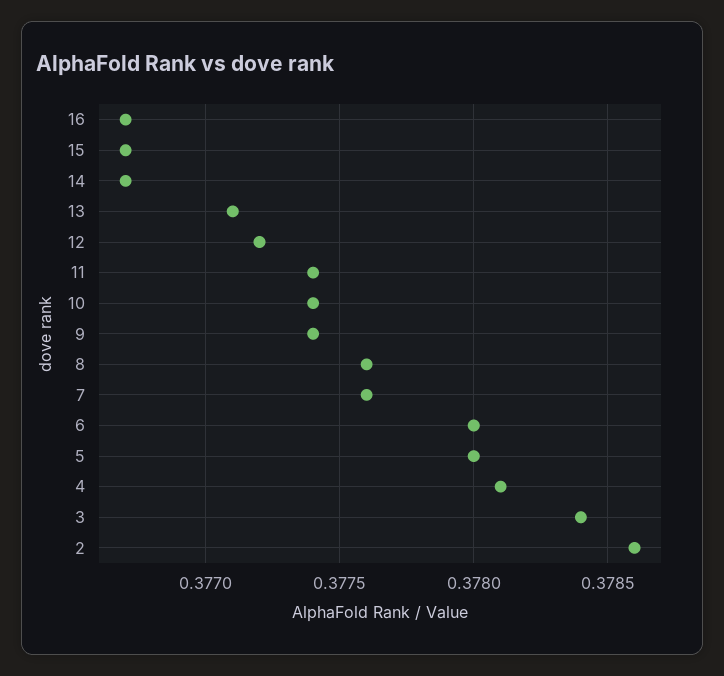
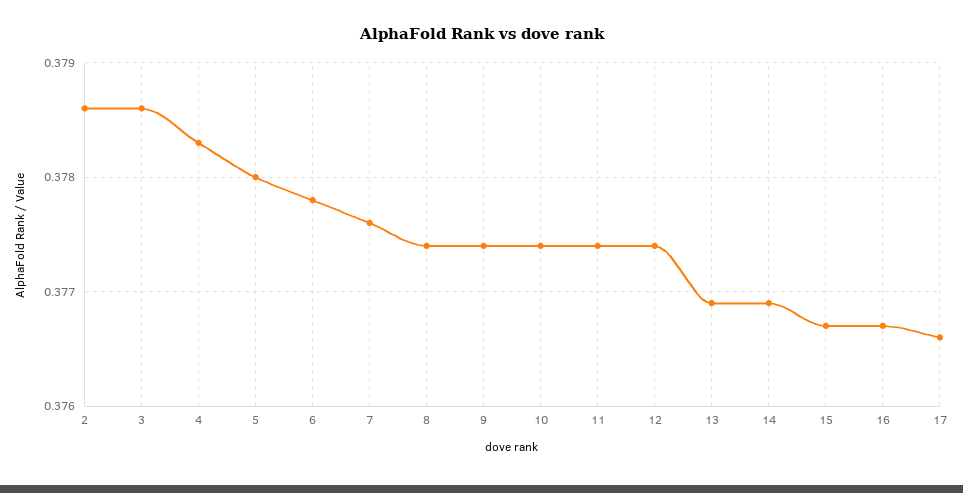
  {
    "16": 0.3767,
    "15": 0.3767,
-   "14": 0.3767,
+   "14": 0.3769,
-   "13": 0.3771,
+   "13": 0.3769,
-   "12": 0.3772,
+   "12": 0.3774,
    "11": 0.3774,
    "10": 0.3774,
    "9": 0.3774,
-   "8": 0.3776,
+   "8": 0.3774,
    "7": 0.3776,
-   "6": 0.378,
+   "6": 0.3778,
    "5": 0.378,
-   "4": 0.3781,
+   "4": 0.3783,
-   "3": 0.3784,
+   "3": 0.3786,
-   "2": 0.3786
+   "2": 0.3786,
+   "17": 0.3766
  }

